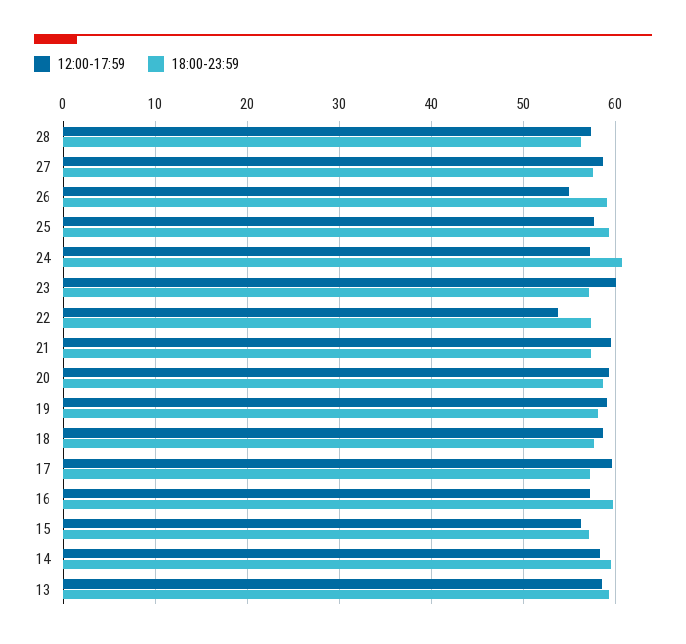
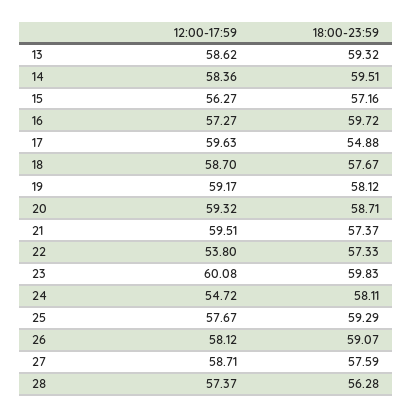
  {
    "12:00-17:59": {
      "28": 57.37,
      "27": 58.71,
-     "26": 55,
+     "26": 58.12,
      "25": 57.67,
-     "24": 57,
+     "24": 54.72,
      "23": 60.08,
      "22": 53.8,
      "21": 59.51,
      "20": 59.32,
      "19": 59.17,
      "18": 58.7,
      "17": 59.63,
      "16": 57.27,
      "15": 56.27,
      "14": 58.36,
      "13": 58.62
    },
    "18:00-23:59": {
      "28": 56.28,
      "27": 57.59,
      "26": 59.07,
      "25": 59.29,
-     "24": 61,
+     "24": 58.11,
-     "23": 57,
+     "23": 59.83,
      "22": 57.33,
      "21": 57.37,
      "20": 58.71,
      "19": 58.12,
      "18": 57.67,
-     "17": 57,
+     "17": 54.88,
      "16": 59.72,
      "15": 57.16,
      "14": 59.51,
      "13": 59.32
    }
  }

